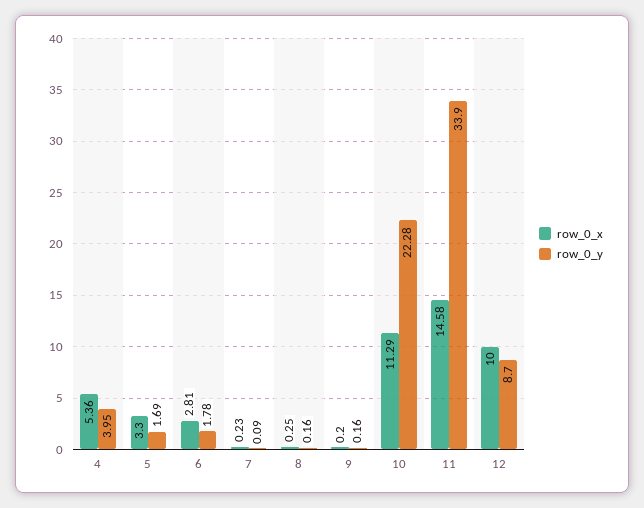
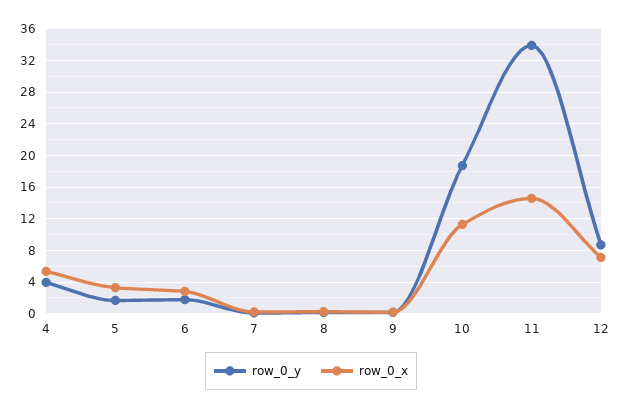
  {
    "row_0_x": {
      "4": 5.36,
      "5": 3.3,
      "6": 2.81,
      "7": 0.23,
      "8": 0.25,
      "9": 0.2,
      "10": 11.29,
      "11": 14.58,
-     "12": 10
+     "12": 7
    },
    "row_0_y": {
      "4": 3.95,
      "5": 1.69,
      "6": 1.78,
      "7": 0.09,
      "8": 0.16,
      "9": 0.16,
-     "10": 22.28,
+     "10": 19,
      "11": 33.9,
      "12": 8.7
    }
  }

